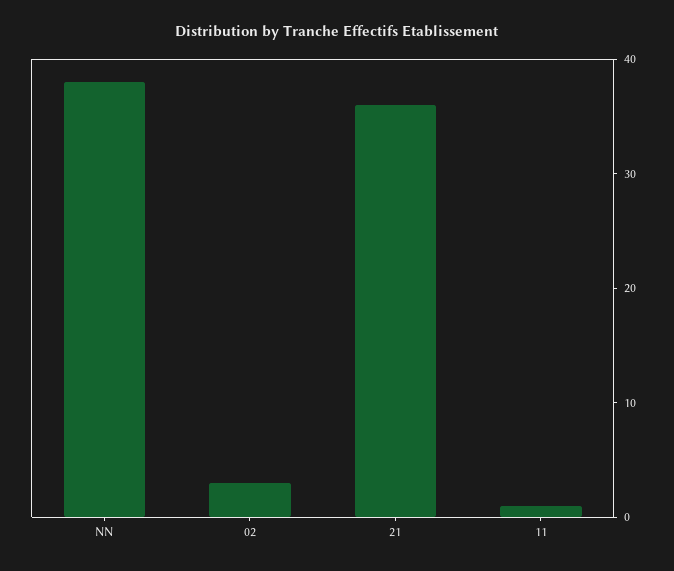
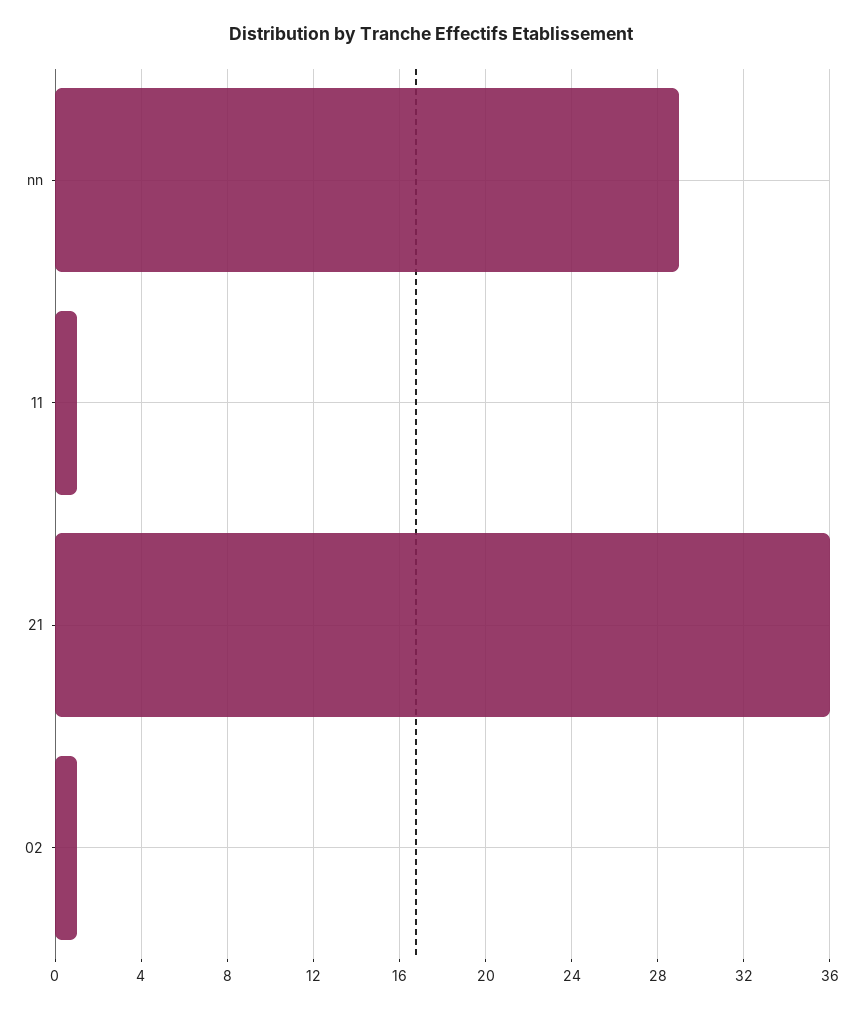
  {
-   "NN": 38,
+   "NN": 29,
-   "02": 3,
+   "02": 1,
    "21": 36,
    "11": 1
  }

